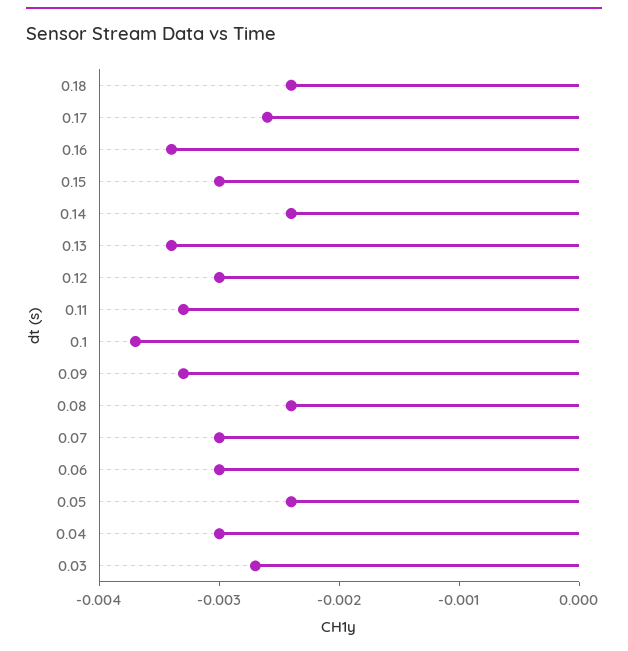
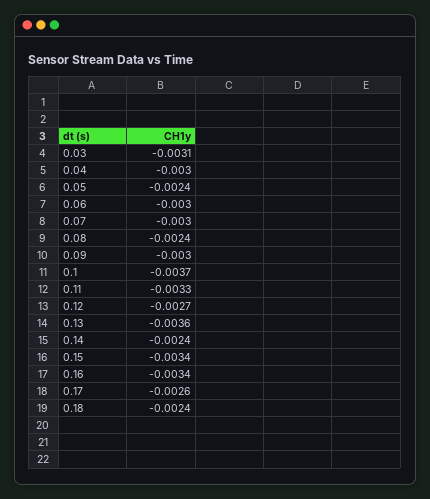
  {
    "0.18": -0.0024,
    "0.17": -0.0026,
    "0.16": -0.0034,
-   "0.15": -0.003,
+   "0.15": -0.0034,
    "0.14": -0.0024,
-   "0.13": -0.0034,
+   "0.13": -0.0036,
-   "0.12": -0.003,
+   "0.12": -0.0027,
    "0.11": -0.0033,
    "0.1": -0.0037,
-   "0.09": -0.0033,
+   "0.09": -0.003,
    "0.08": -0.0024,
    "0.07": -0.003,
    "0.06": -0.003,
    "0.05": -0.0024,
    "0.04": -0.003,
-   "0.03": -0.0027
+   "0.03": -0.0031
  }

